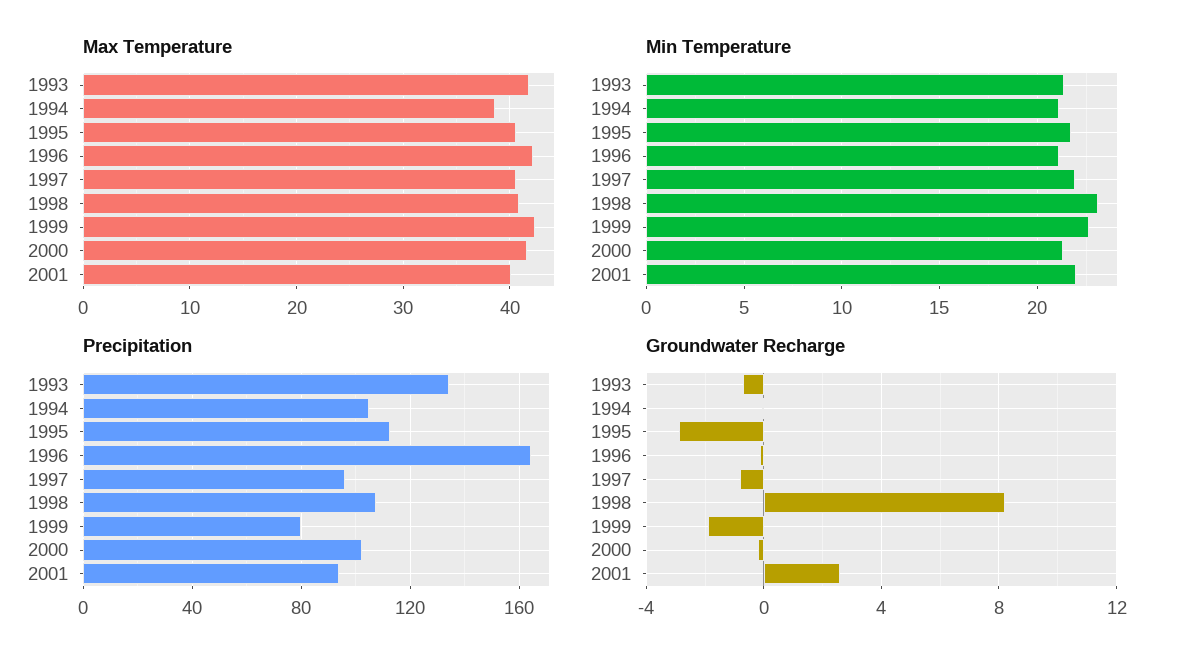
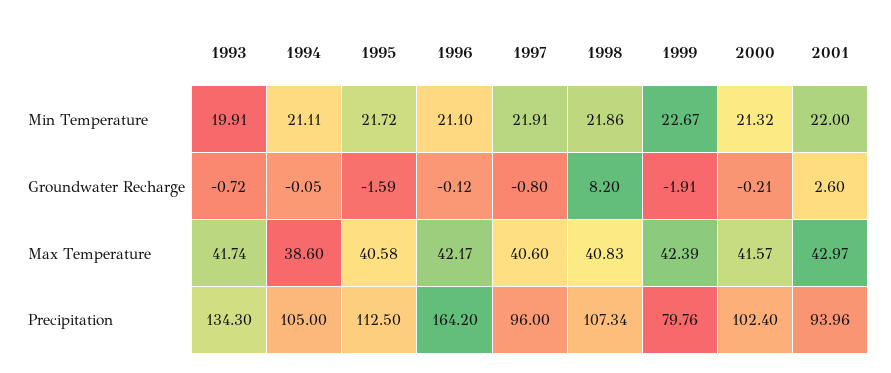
  {
    "Max Temperature": {
      "1993": 41.74,
      "1994": 38.6,
      "1995": 40.58,
      "1996": 42.17,
      "1997": 40.6,
      "1998": 40.83,
      "1999": 42.39,
      "2000": 41.57,
-     "2001": 40
+     "2001": 42.97
    },
    "Min Temperature": {
-     "1993": 21.5,
+     "1993": 19.91,
      "1994": 21.11,
      "1995": 21.72,
      "1996": 21.1,
      "1997": 21.91,
-     "1998": 23,
+     "1998": 21.86,
      "1999": 22.67,
      "2000": 21.32,
      "2001": 22
    },
    "Precipitation": {
      "1993": 134.3,
      "1994": 105,
      "1995": 112.5,
      "1996": 164.2,
      "1997": 96,
      "1998": 107.34,
      "1999": 79.76,
      "2000": 102.4,
      "2001": 93.96
    },
    "Groundwater Recharge": {
      "1993": -0.72,
      "1994": -0.05,
-     "1995": -3,
+     "1995": -1.59,
      "1996": -0.12,
      "1997": -0.8,
      "1998": 8.2,
      "1999": -1.91,
      "2000": -0.21,
      "2001": 2.6
    }
  }

